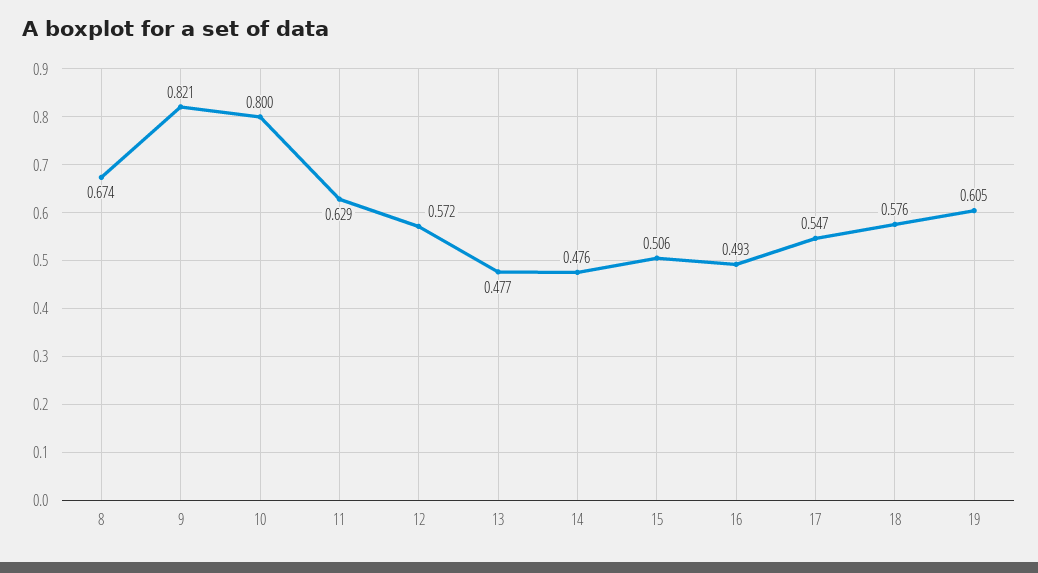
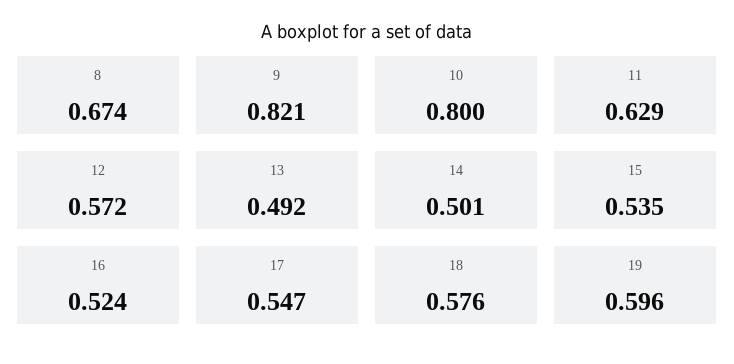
  {
    "8": 0.674,
    "9": 0.821,
    "10": 0.8,
    "11": 0.629,
    "12": 0.572,
-   "13": 0.477,
+   "13": 0.492,
-   "14": 0.476,
+   "14": 0.501,
-   "15": 0.506,
+   "15": 0.535,
-   "16": 0.493,
+   "16": 0.524,
    "17": 0.547,
    "18": 0.576,
-   "19": 0.605
+   "19": 0.596
  }

